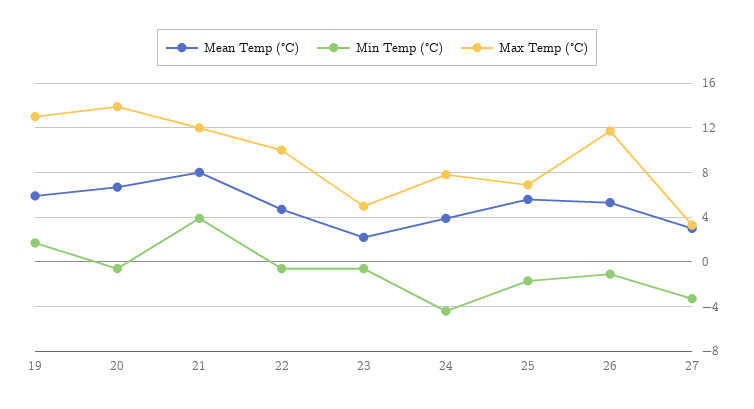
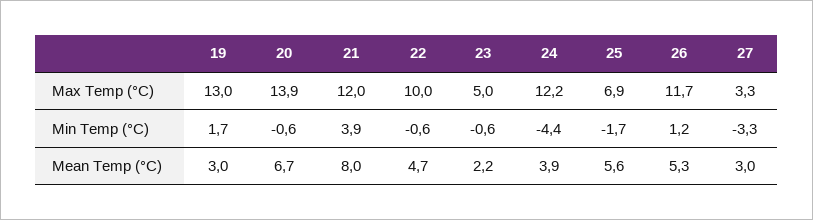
  {
    "Mean Temp (°C)": {
-     "19": 6,
+     "19": 3,
      "20": 6.7,
      "21": 8,
      "22": 4.7,
      "23": 2.2,
      "24": 3.9,
      "25": 5.6,
      "26": 5.3,
      "27": 3
    },
    "Min Temp (°C)": {
      "19": 1.7,
      "20": -0.6,
      "21": 3.9,
      "22": -0.6,
      "23": -0.6,
      "24": -4.4,
      "25": -1.7,
-     "26": -1,
+     "26": 1.2,
      "27": -3.3
    },
    "Max Temp (°C)": {
      "19": 13,
      "20": 13.9,
      "21": 12,
      "22": 10,
      "23": 5,
-     "24": 8,
+     "24": 12.2,
      "25": 6.9,
      "26": 11.7,
      "27": 3.3
    }
  }

